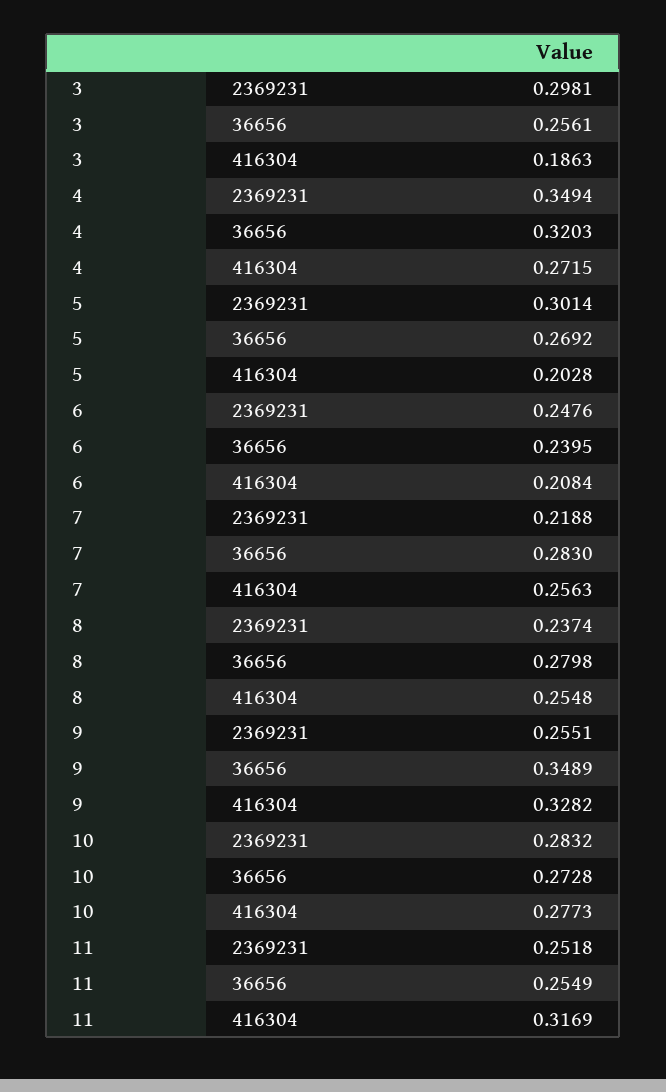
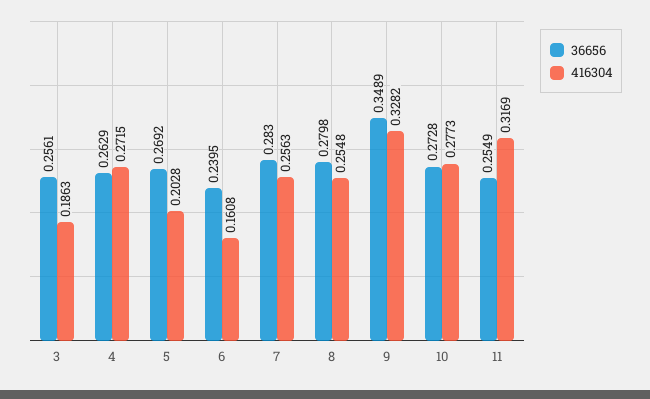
  {
-   "2369231": {
-     "3": 0.2981,
-     "4": 0.3494,
-     "5": 0.3014,
-     "6": 0.2476,
-     "7": 0.2188,
-     "8": 0.2374,
-     "9": 0.2551,
-     "10": 0.2832,
-     "11": 0.2518
-   },
    "36656": {
      "3": 0.2561,
-     "4": 0.3203,
+     "4": 0.2629,
      "5": 0.2692,
      "6": 0.2395,
      "7": 0.283,
      "8": 0.2798,
      "9": 0.3489,
      "10": 0.2728,
      "11": 0.2549
    },
    "416304": {
      "3": 0.1863,
      "4": 0.2715,
      "5": 0.2028,
-     "6": 0.2084,
+     "6": 0.1608,
      "7": 0.2563,
      "8": 0.2548,
      "9": 0.3282,
      "10": 0.2773,
      "11": 0.3169
    }
  }

